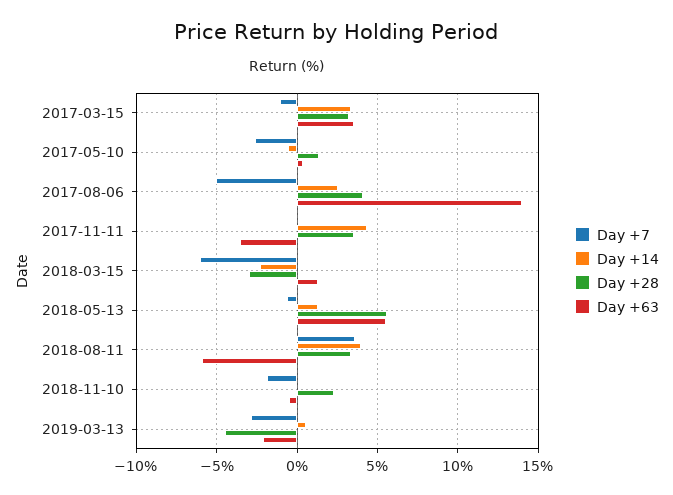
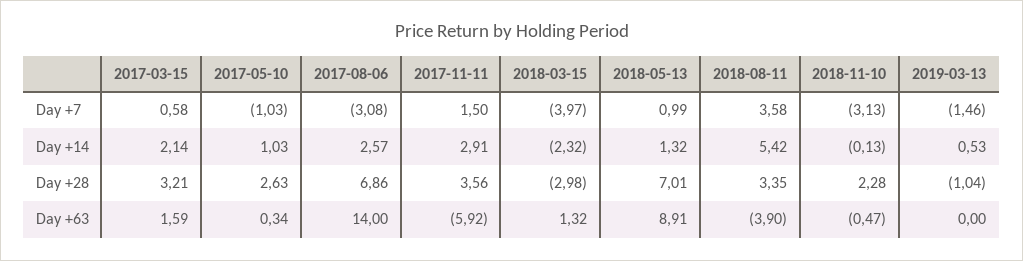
  {
    "Day +7": {
-     "2017-03-15": -1,
+     "2017-03-15": 0.58,
-     "2017-05-10": -2.5,
+     "2017-05-10": -1.03,
-     "2017-08-06": -5,
+     "2017-08-06": -3.08,
-     "2017-11-11": 0,
+     "2017-11-11": 1.5,
-     "2018-03-15": -6,
+     "2018-03-15": -3.97,
-     "2018-05-13": -0.5,
+     "2018-05-13": 0.99,
      "2018-08-11": 3.58,
-     "2018-11-10": -2,
+     "2018-11-10": -3.13,
-     "2019-03-13": -3
+     "2019-03-13": -1.46
    },
    "Day +14": {
-     "2017-03-15": 3.5,
+     "2017-03-15": 2.14,
-     "2017-05-10": -0.5,
+     "2017-05-10": 1.03,
      "2017-08-06": 2.57,
-     "2017-11-11": 4.5,
+     "2017-11-11": 2.91,
      "2018-03-15": -2.32,
      "2018-05-13": 1.32,
-     "2018-08-11": 4,
+     "2018-08-11": 5.42,
      "2018-11-10": -0.13,
      "2019-03-13": 0.53
    },
    "Day +28": {
      "2017-03-15": 3.21,
-     "2017-05-10": 1.5,
+     "2017-05-10": 2.63,
-     "2017-08-06": 4,
+     "2017-08-06": 6.86,
      "2017-11-11": 3.56,
      "2018-03-15": -2.98,
-     "2018-05-13": 5.5,
+     "2018-05-13": 7.01,
      "2018-08-11": 3.35,
      "2018-11-10": 2.28,
-     "2019-03-13": -4.5
+     "2019-03-13": -1.04
    },
    "Day +63": {
-     "2017-03-15": 3.5,
+     "2017-03-15": 1.59,
      "2017-05-10": 0.34,
      "2017-08-06": 14,
-     "2017-11-11": -3.5,
+     "2017-11-11": -5.92,
      "2018-03-15": 1.32,
-     "2018-05-13": 5.5,
+     "2018-05-13": 8.91,
-     "2018-08-11": -6,
+     "2018-08-11": -3.9,
      "2018-11-10": -0.47,
-     "2019-03-13": -2
+     "2019-03-13": 0
    }
  }

